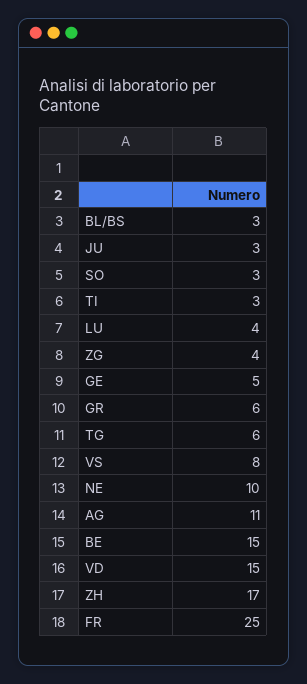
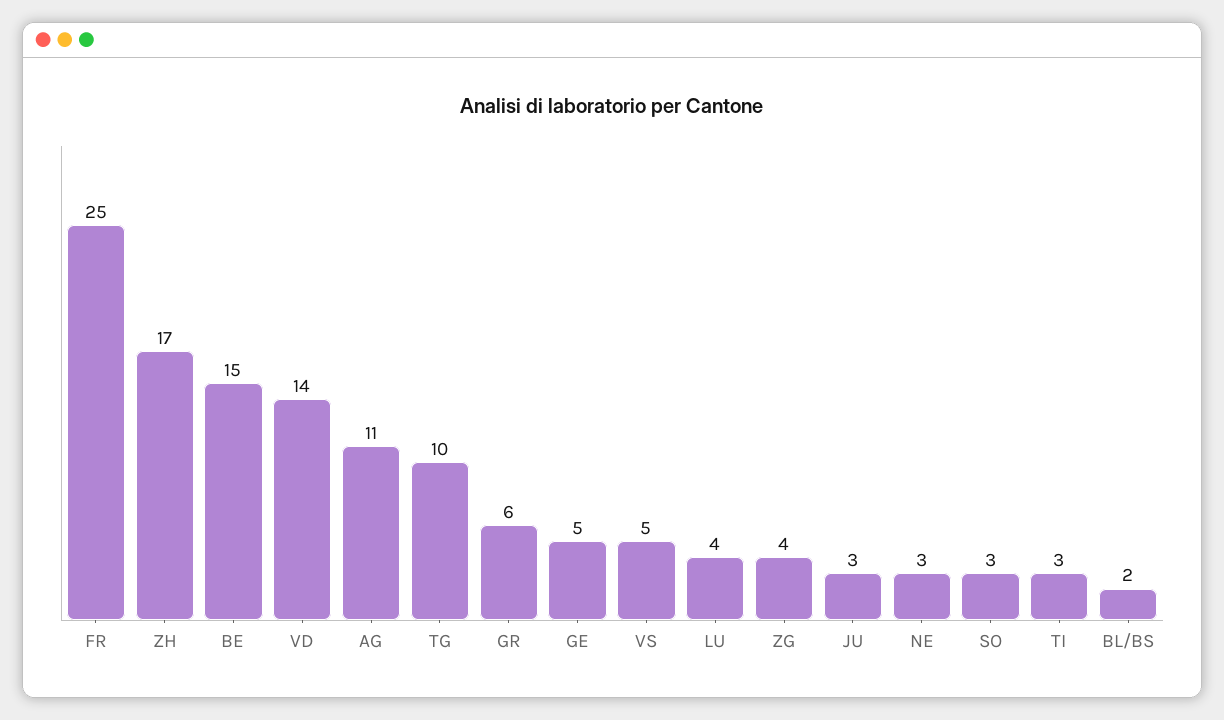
  {
-   "BL/BS": 3,
+   "BL/BS": 2,
    "JU": 3,
    "SO": 3,
    "TI": 3,
    "LU": 4,
    "ZG": 4,
    "GE": 5,
    "GR": 6,
-   "TG": 6,
+   "TG": 10,
-   "VS": 8,
+   "VS": 5,
-   "NE": 10,
+   "NE": 3,
    "AG": 11,
    "BE": 15,
-   "VD": 15,
+   "VD": 14,
    "ZH": 17,
    "FR": 25
  }

